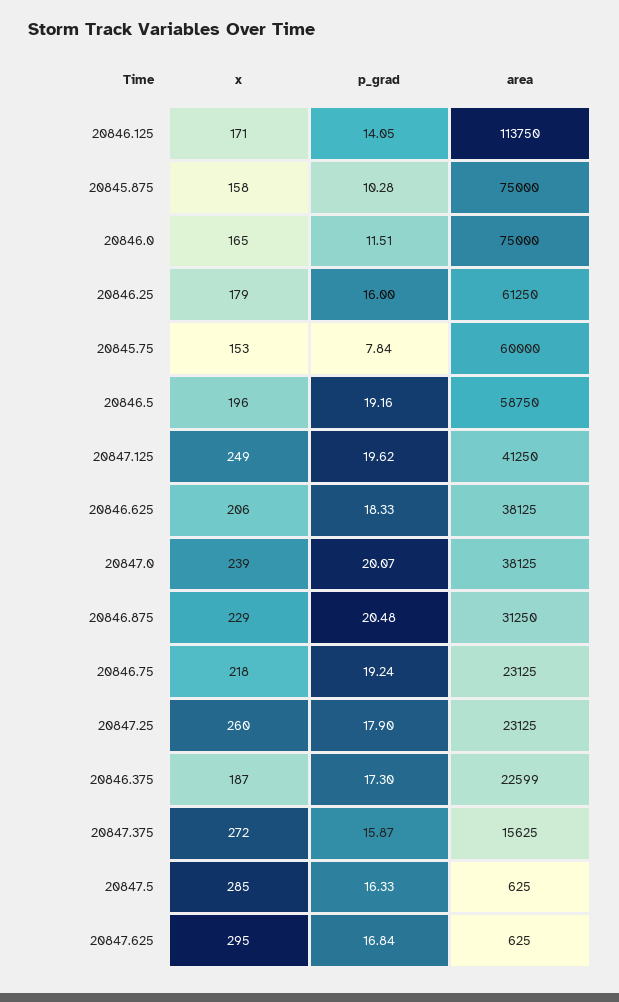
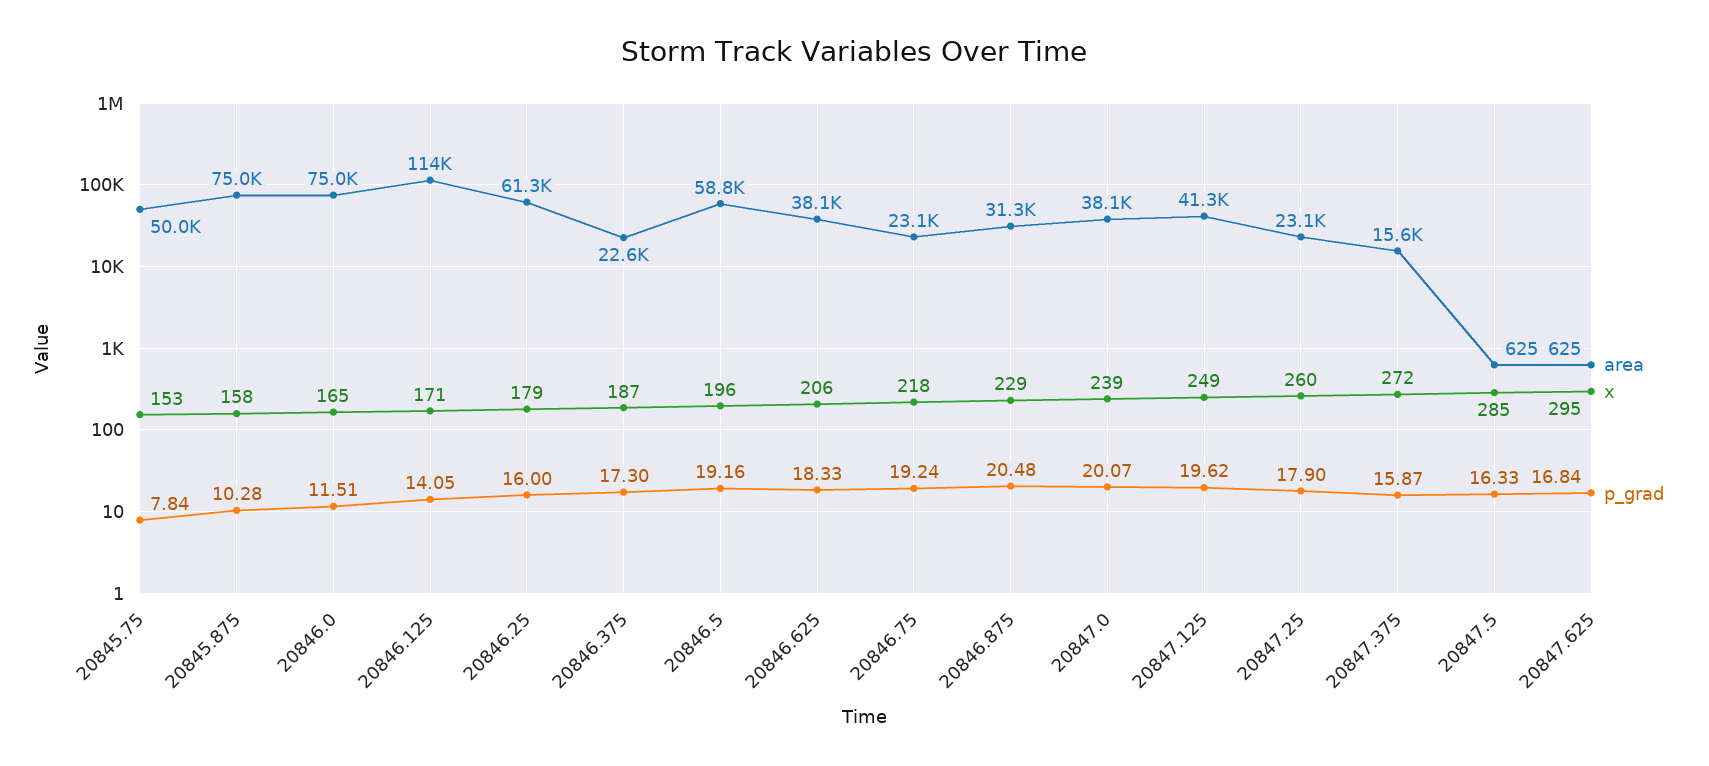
  {
    "x": {
      "20846.125": 171,
      "20845.875": 158,
      "20846.0": 165,
      "20846.25": 179,
      "20845.75": 153,
      "20846.5": 196,
      "20847.125": 249,
      "20846.625": 206,
      "20847.0": 239,
      "20846.875": 229,
      "20846.75": 218,
      "20847.25": 260,
      "20846.375": 187,
      "20847.375": 272,
      "20847.5": 285,
      "20847.625": 295
    },
    "p_grad": {
      "20846.125": 14.05,
      "20845.875": 10.28,
      "20846.0": 11.51,
      "20846.25": 16,
      "20845.75": 7.84,
      "20846.5": 19.16,
      "20847.125": 19.62,
      "20846.625": 18.33,
      "20847.0": 20.07,
      "20846.875": 20.48,
      "20846.75": 19.24,
      "20847.25": 17.9,
      "20846.375": 17.3,
      "20847.375": 15.87,
      "20847.5": 16.33,
      "20847.625": 16.84
    },
    "area": {
      "20846.125": 113750,
      "20845.875": 75000,
      "20846.0": 75000,
      "20846.25": 61250,
-     "20845.75": 60000,
+     "20845.75": 50000,
      "20846.5": 58750,
      "20847.125": 41250,
      "20846.625": 38125,
      "20847.0": 38125,
      "20846.875": 31250,
      "20846.75": 23125,
      "20847.25": 23125,
      "20846.375": 22599,
      "20847.375": 15625,
      "20847.5": 625,
      "20847.625": 625
    }
  }

